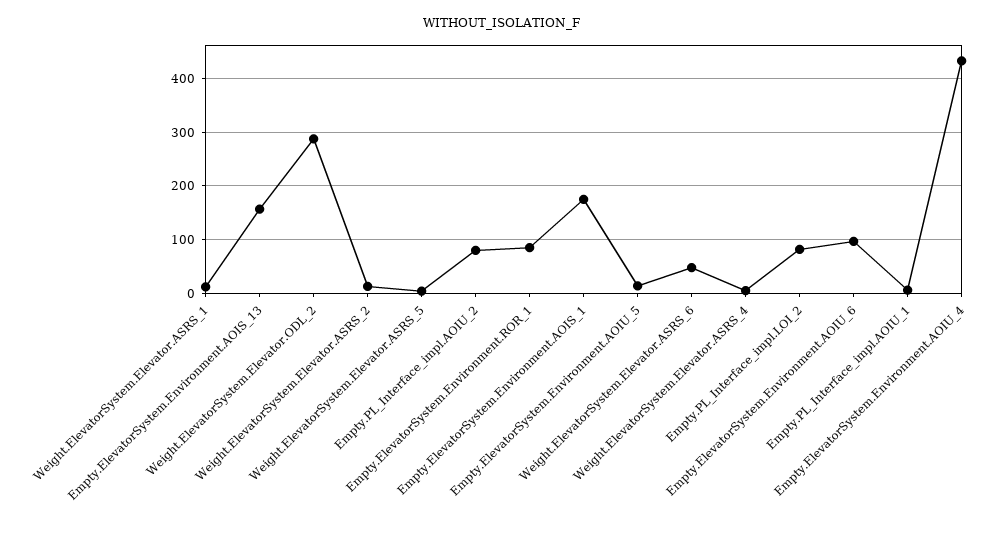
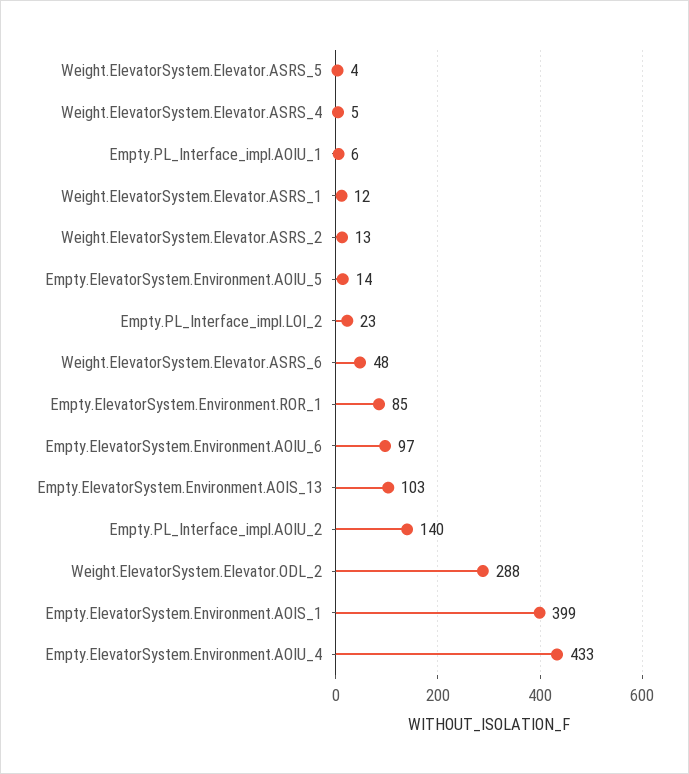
  {
    "Weight.ElevatorSystem.Elevator.ASRS_1": 12,
-   "Empty.ElevatorSystem.Environment.AOIS_13": 160,
+   "Empty.ElevatorSystem.Environment.AOIS_13": 103,
    "Weight.ElevatorSystem.Elevator.ODL_2": 288,
    "Weight.ElevatorSystem.Elevator.ASRS_2": 13,
    "Weight.ElevatorSystem.Elevator.ASRS_5": 4,
-   "Empty.PL_Interface_impl.AOIU_2": 80,
+   "Empty.PL_Interface_impl.AOIU_2": 140,
    "Empty.ElevatorSystem.Environment.ROR_1": 85,
-   "Empty.ElevatorSystem.Environment.AOIS_1": 180,
+   "Empty.ElevatorSystem.Environment.AOIS_1": 399,
    "Empty.ElevatorSystem.Environment.AOIU_5": 14,
    "Weight.ElevatorSystem.Elevator.ASRS_6": 48,
    "Weight.ElevatorSystem.Elevator.ASRS_4": 5,
-   "Empty.PL_Interface_impl.LOI_2": 80,
+   "Empty.PL_Interface_impl.LOI_2": 23,
    "Empty.ElevatorSystem.Environment.AOIU_6": 97,
    "Empty.PL_Interface_impl.AOIU_1": 6,
    "Empty.ElevatorSystem.Environment.AOIU_4": 433
  }

